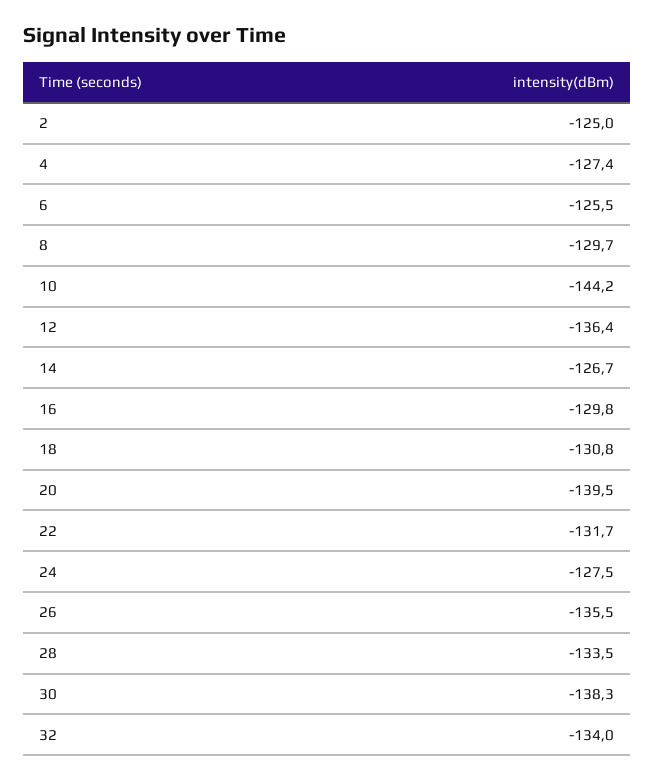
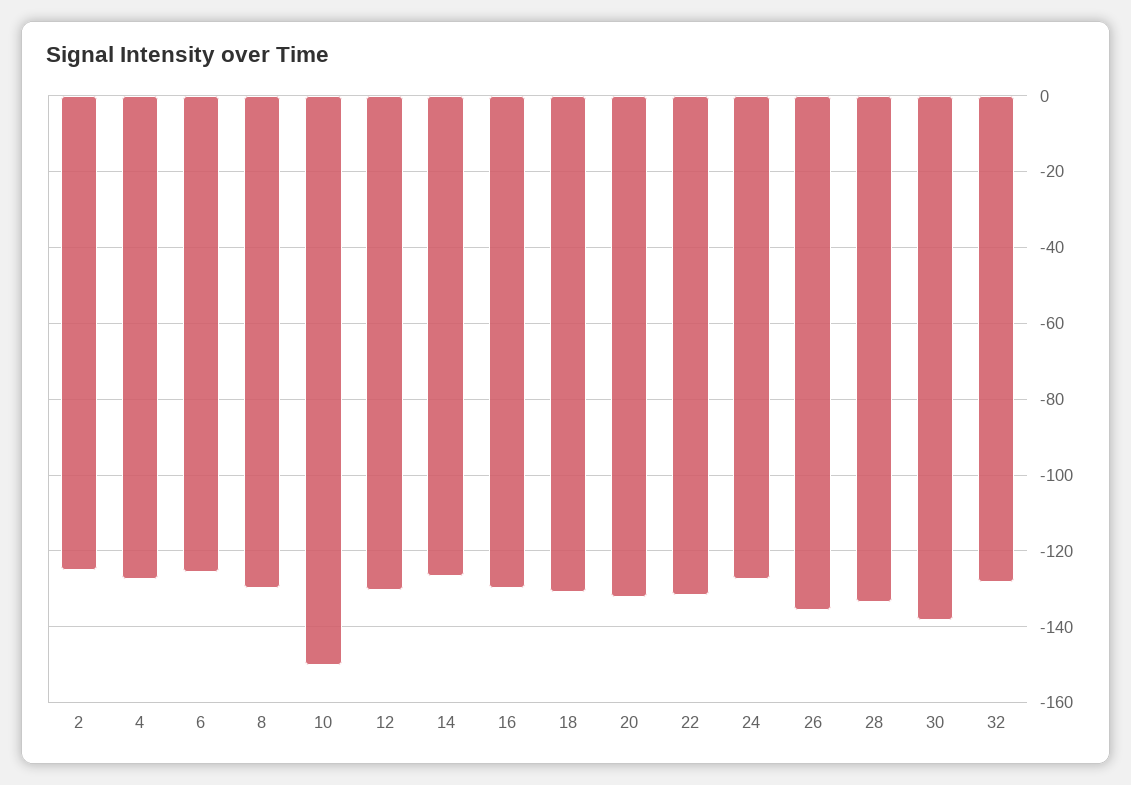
  {
    "2": -125,
    "4": -127.4,
    "6": -125.5,
    "8": -129.7,
-   "10": -144.2,
+   "10": -150,
-   "12": -136.4,
+   "12": -130,
    "14": -126.7,
    "16": -129.8,
    "18": -130.8,
-   "20": -139.5,
+   "20": -132,
    "22": -131.7,
    "24": -127.5,
    "26": -135.5,
    "28": -133.5,
    "30": -138.3,
-   "32": -134
+   "32": -128
  }

